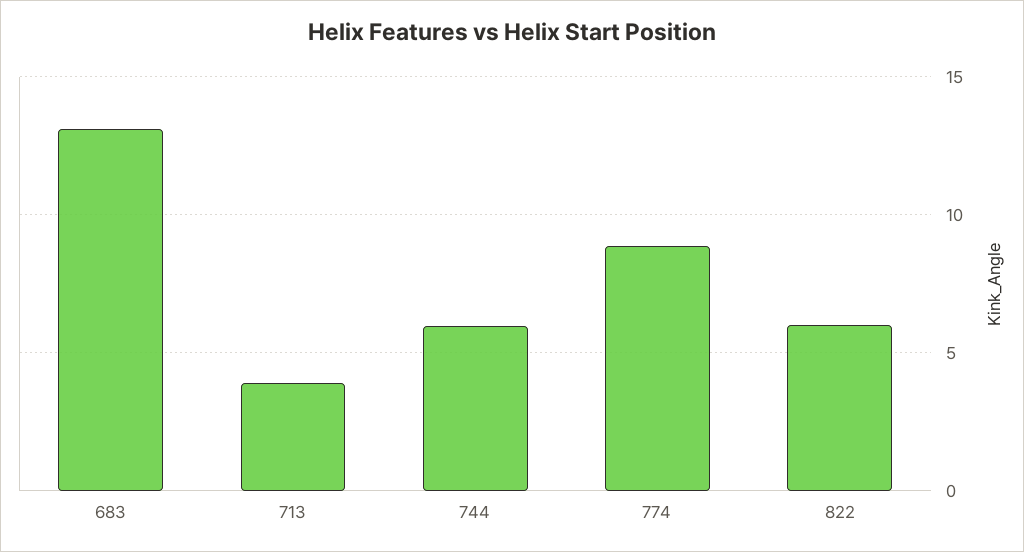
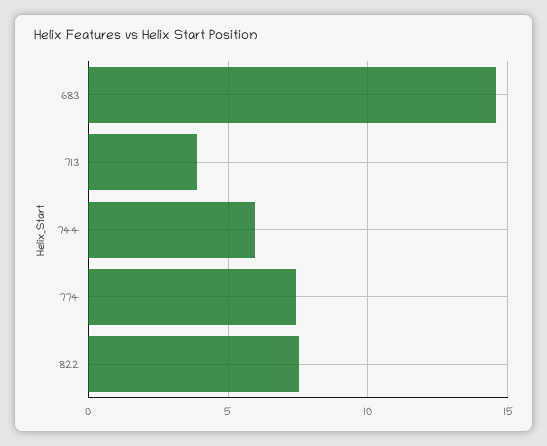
  {
-   "683": 13,
+   "683": 14.5,
    "713": 4,
    "744": 6,
-   "774": 9,
+   "774": 7.5,
-   "822": 6
+   "822": 7.5
  }

